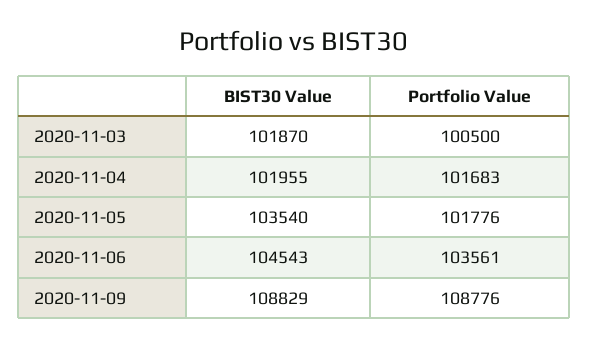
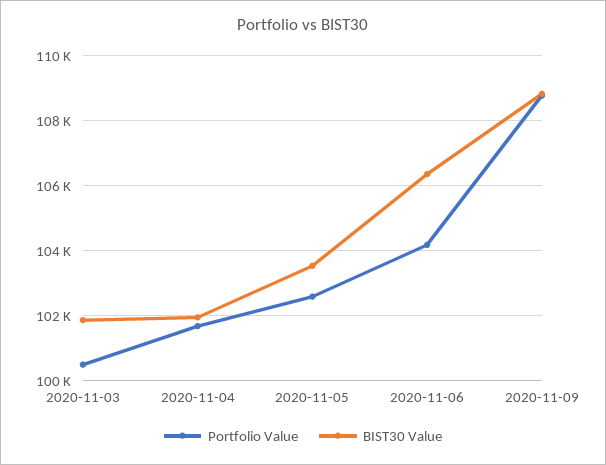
  {
    "BIST30 Value": {
      "2020-11-03": 101870,
      "2020-11-04": 101955,
      "2020-11-05": 103540,
-     "2020-11-06": 104543,
+     "2020-11-06": 106400,
      "2020-11-09": 108829
    },
    "Portfolio Value": {
      "2020-11-03": 100500,
      "2020-11-04": 101683,
-     "2020-11-05": 101776,
+     "2020-11-05": 102600,
-     "2020-11-06": 103561,
+     "2020-11-06": 104200,
      "2020-11-09": 108776
    }
  }

